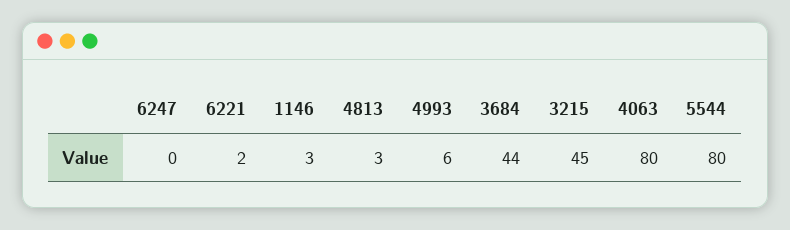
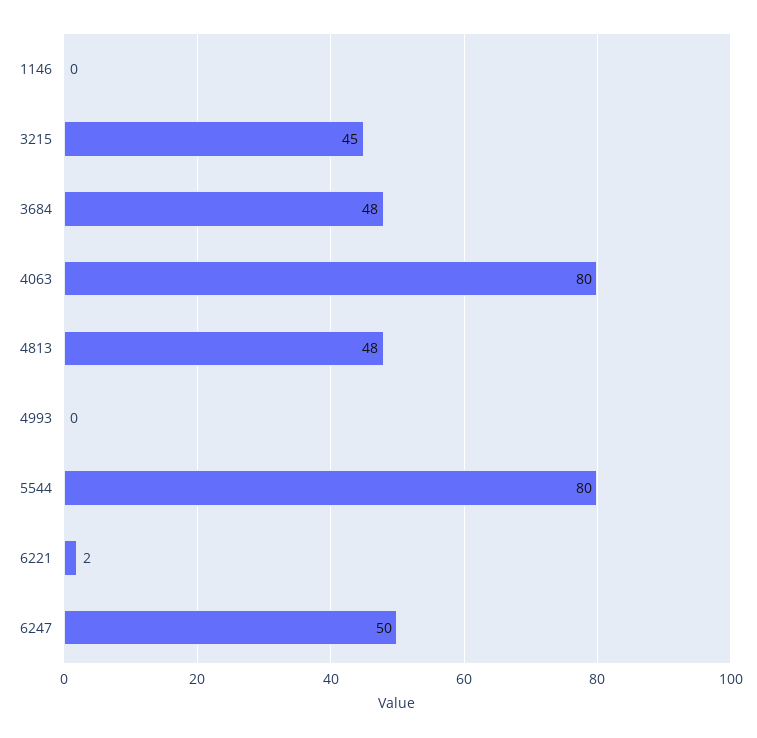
  {
-   "6247": 0,
+   "6247": 50,
    "6221": 2,
-   "1146": 3,
+   "1146": 0,
-   "4813": 3,
+   "4813": 48,
-   "4993": 6,
+   "4993": 0,
-   "3684": 44,
+   "3684": 48,
    "3215": 45,
    "4063": 80,
    "5544": 80
  }

